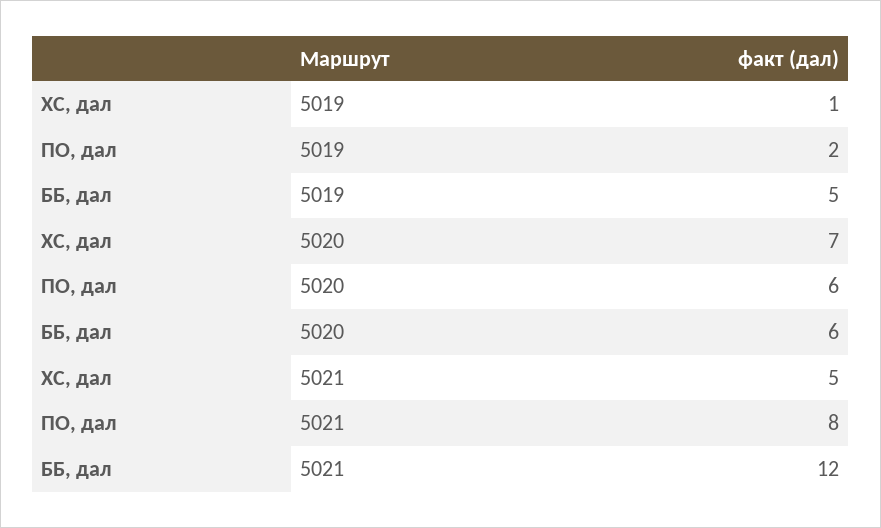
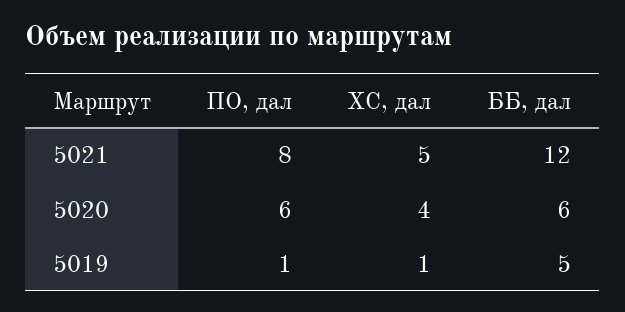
  {
    "ХС, дал": {
      "5019": 1,
-     "5020": 7,
+     "5020": 4,
      "5021": 5
    },
    "ПО, дал": {
-     "5019": 2,
+     "5019": 1,
      "5020": 6,
      "5021": 8
    },
    "ББ, дал": {
      "5019": 5,
      "5020": 6,
      "5021": 12
    }
  }

